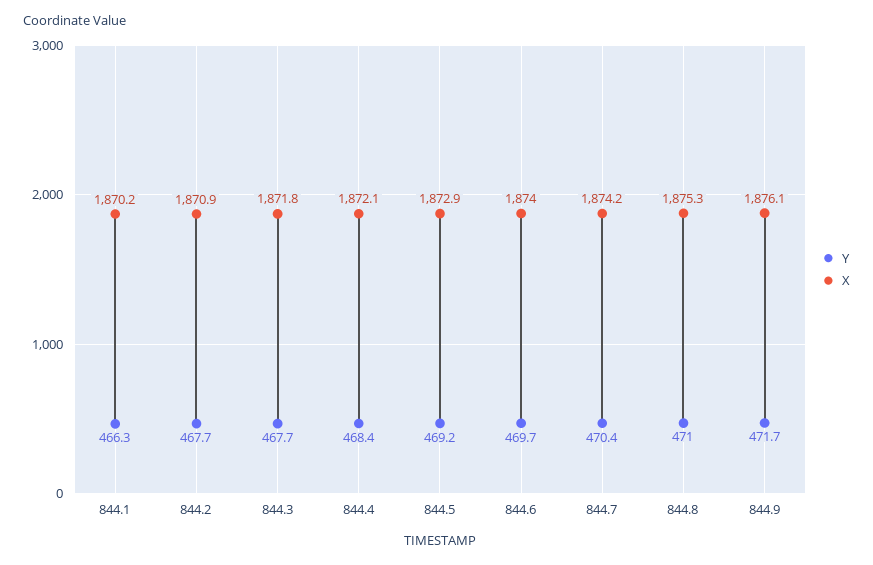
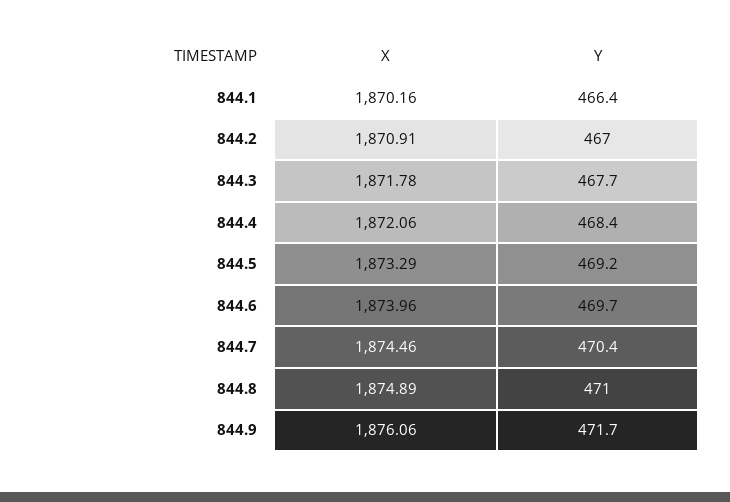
  {
    "Y": {
-     "844.1": 466.3,
+     "844.1": 466.4,
-     "844.2": 467.7,
+     "844.2": 467,
      "844.3": 467.7,
      "844.4": 468.4,
      "844.5": 469.2,
      "844.6": 469.7,
      "844.7": 470.4,
      "844.8": 471,
      "844.9": 471.7
    },
    "X": {
      "844.1": 1870.16,
      "844.2": 1870.91,
      "844.3": 1871.78,
      "844.4": 1872.06,
-     "844.5": 1872.9,
+     "844.5": 1873.29,
      "844.6": 1873.96,
-     "844.7": 1874.2,
+     "844.7": 1874.46,
-     "844.8": 1875.3,
+     "844.8": 1874.89,
      "844.9": 1876.06
    }
  }

